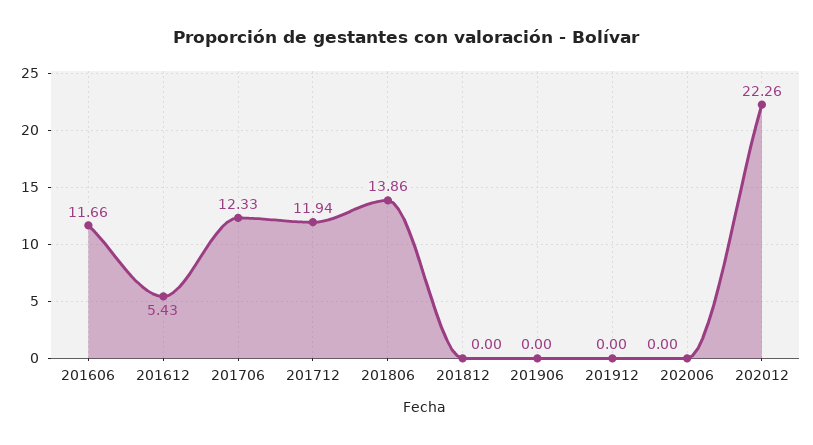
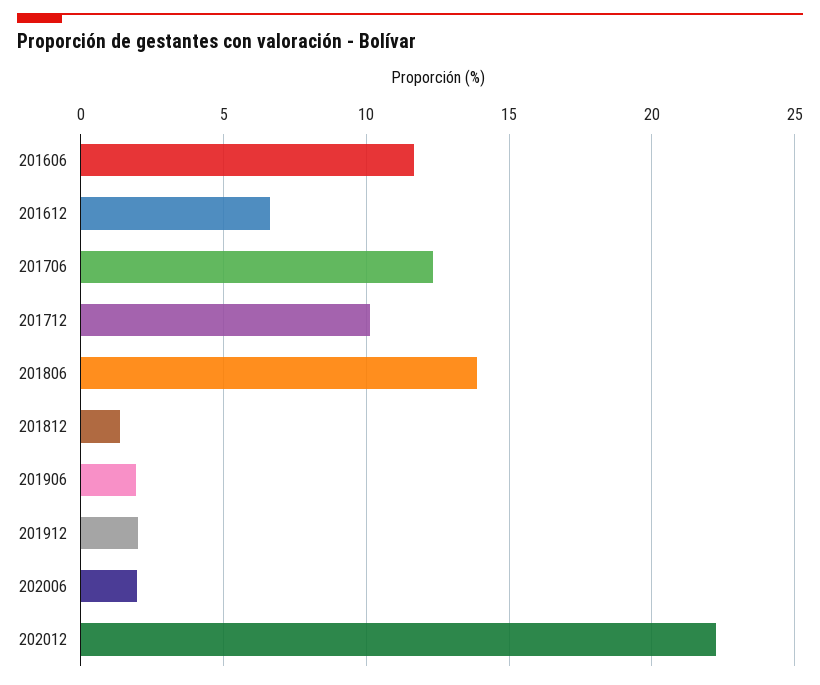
  {
    "201606": 11.66,
-   "201612": 5.43,
+   "201612": 6.5,
    "201706": 12.33,
-   "201712": 11.94,
+   "201712": 10,
    "201806": 13.86,
-   "201812": 0,
+   "201812": 1.5,
-   "201906": 0,
+   "201906": 2,
-   "201912": 0,
+   "201912": 2,
-   "202006": 0,
+   "202006": 2,
    "202012": 22.26
  }

